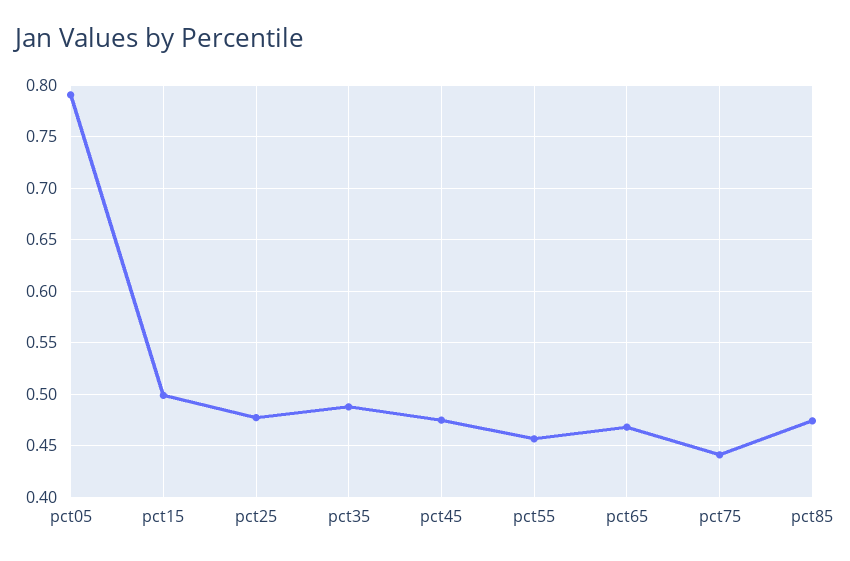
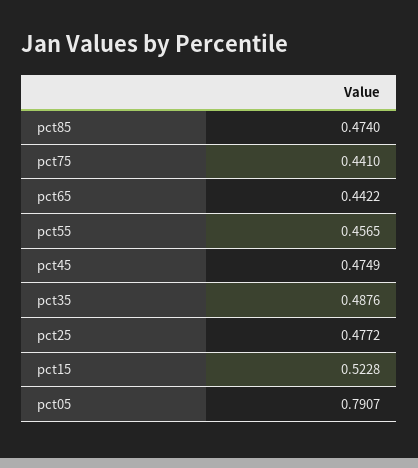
  {
    "pct05": 0.7907,
-   "pct15": 0.5,
+   "pct15": 0.5228,
    "pct25": 0.4772,
    "pct35": 0.4876,
    "pct45": 0.4749,
    "pct55": 0.4565,
-   "pct65": 0.47,
+   "pct65": 0.4422,
    "pct75": 0.441,
    "pct85": 0.474
  }

